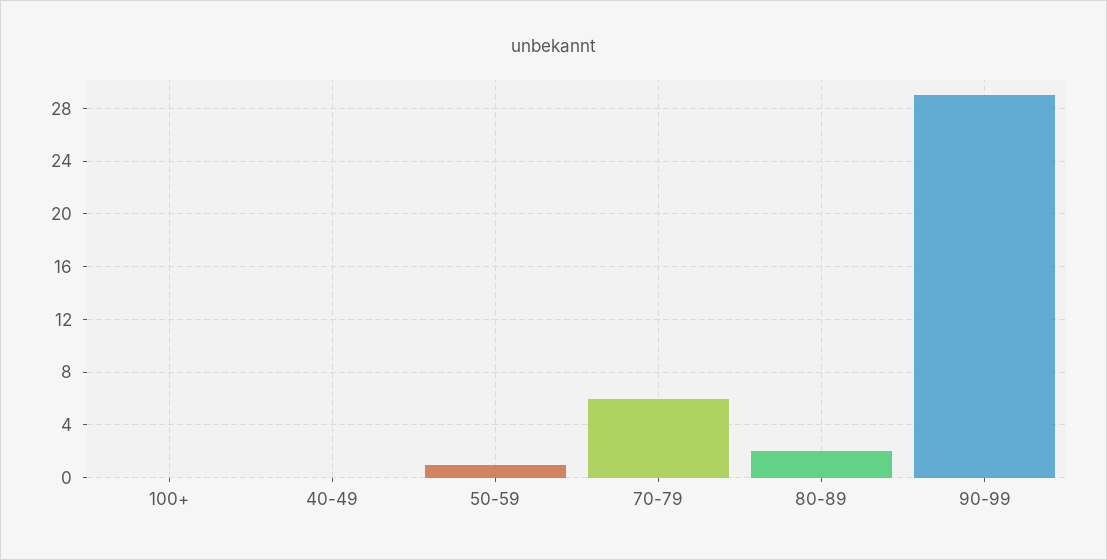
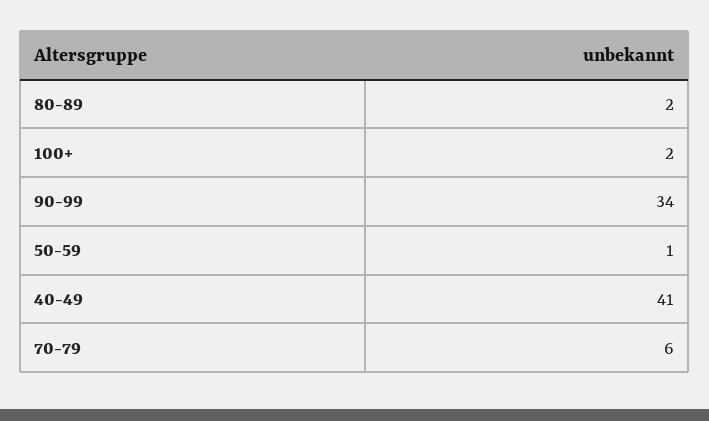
  {
-   "100+": 0,
+   "100+": 2,
-   "40-49": 0,
+   "40-49": 41,
    "50-59": 1,
    "70-79": 6,
    "80-89": 2,
-   "90-99": 29
+   "90-99": 34
  }

